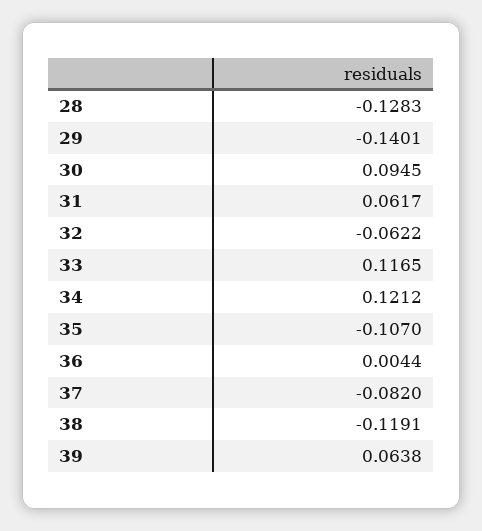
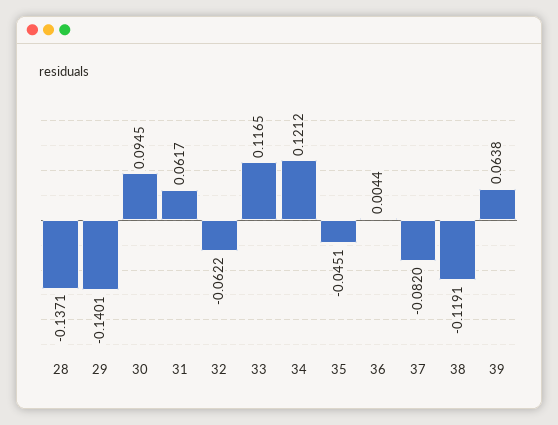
  {
-   "28": -0.1283,
+   "28": -0.1371,
    "29": -0.1401,
    "30": 0.0945,
    "31": 0.0617,
    "32": -0.0622,
    "33": 0.1165,
    "34": 0.1212,
-   "35": -0.107,
+   "35": -0.0451,
    "36": 0.0044,
    "37": -0.082,
    "38": -0.1191,
    "39": 0.0638
  }

